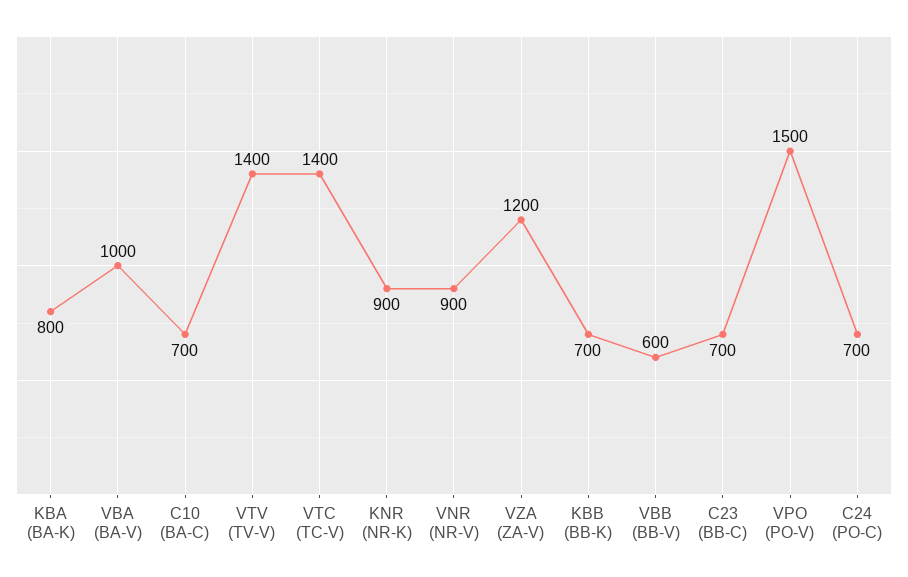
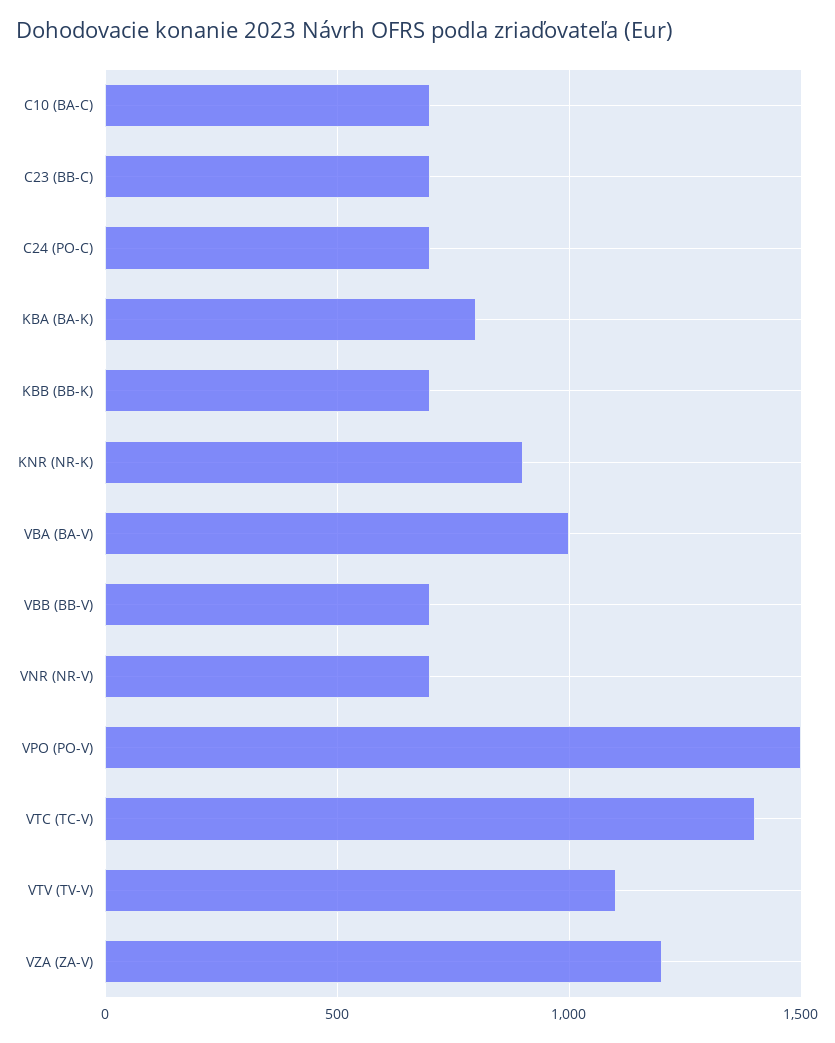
  {
    "KBA (BA-K)": 800,
    "VBA (BA-V)": 1000,
    "C10 (BA-C)": 700,
-   "VTV (TV-V)": 1400,
+   "VTV (TV-V)": 1100,
    "VTC (TC-V)": 1400,
    "KNR (NR-K)": 900,
-   "VNR (NR-V)": 900,
+   "VNR (NR-V)": 700,
    "VZA (ZA-V)": 1200,
    "KBB (BB-K)": 700,
-   "VBB (BB-V)": 600,
+   "VBB (BB-V)": 700,
    "C23 (BB-C)": 700,
    "VPO (PO-V)": 1500,
    "C24 (PO-C)": 700
  }

